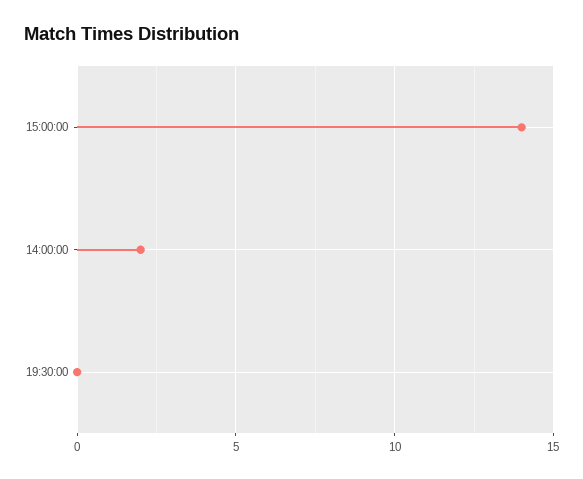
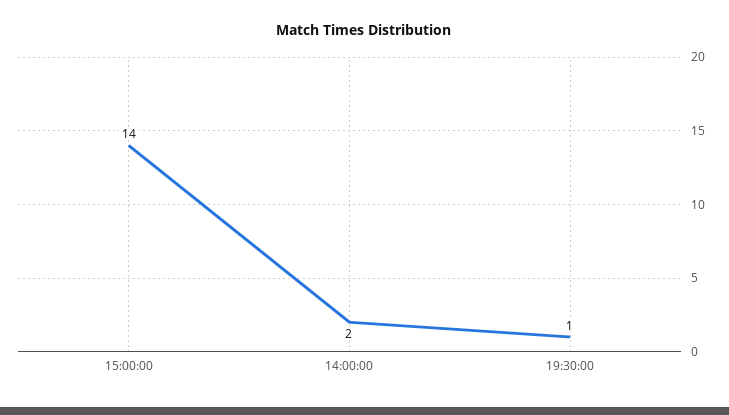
  {
    "15:00:00": 14,
    "14:00:00": 2,
-   "19:30:00": 0
+   "19:30:00": 1
  }

